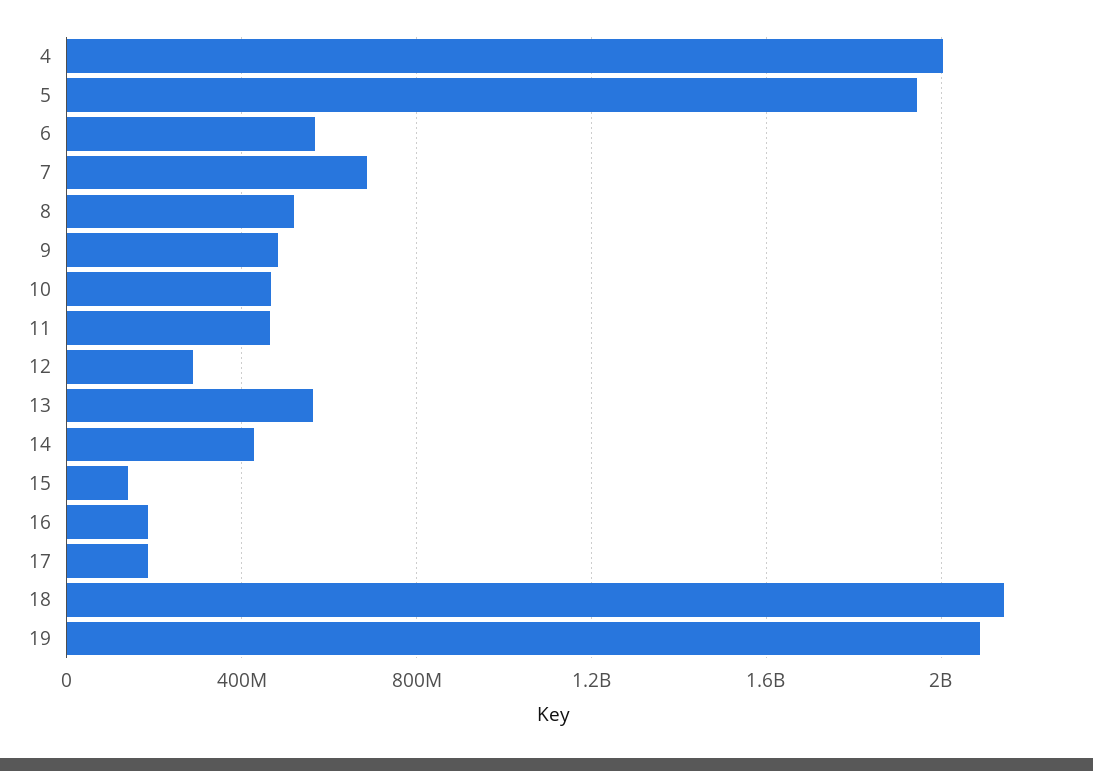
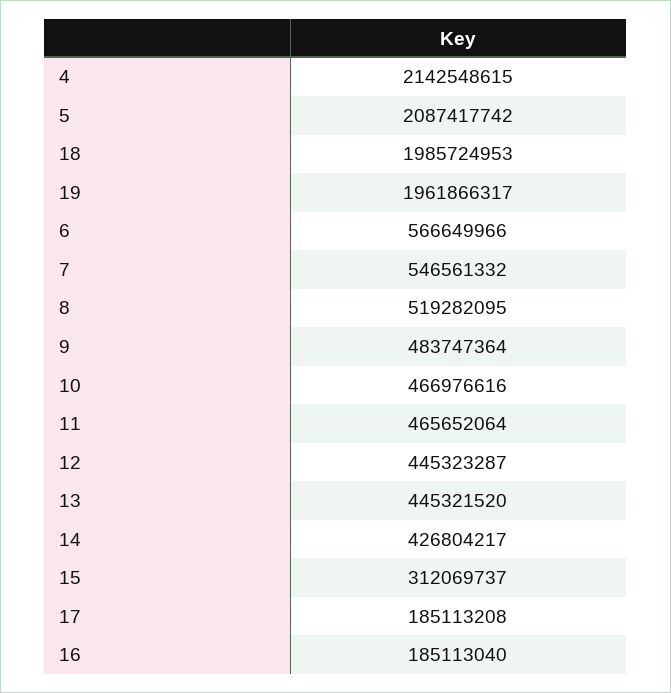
  {
-   "4": 2000000000,
+   "4": 2142548615,
-   "5": 1950000000,
+   "5": 2087417742,
    "6": 566649966,
-   "7": 700000000,
+   "7": 546561332,
    "8": 519282095,
    "9": 483747364,
    "10": 466976616,
    "11": 465652064,
-   "12": 300000000,
+   "12": 445323287,
-   "13": 550000000,
+   "13": 445321520,
    "14": 426804217,
-   "15": 150000000,
+   "15": 312069737,
    "16": 185113040,
    "17": 185113208,
-   "18": 2150000000,
+   "18": 1985724953,
-   "19": 2100000000
+   "19": 1961866317
  }

